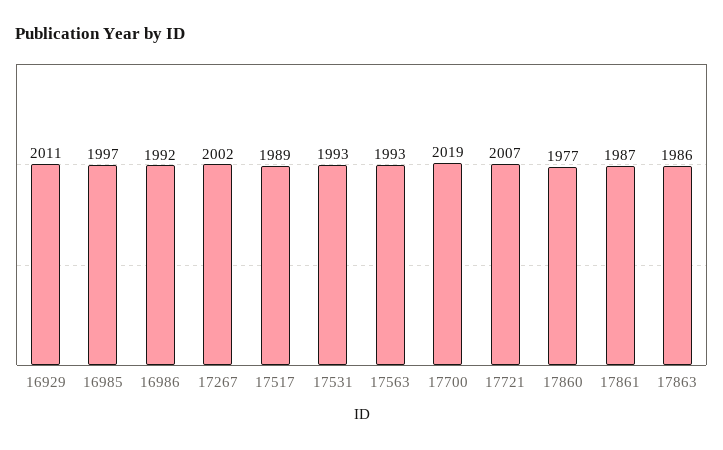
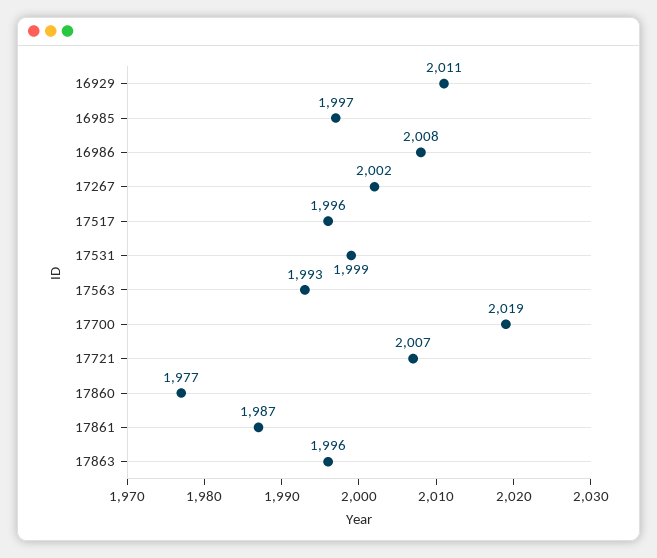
  {
    "16929": 2011,
    "16985": 1997,
-   "16986": 1992,
+   "16986": 2008,
    "17267": 2002,
-   "17517": 1989,
+   "17517": 1996,
-   "17531": 1993,
+   "17531": 1999,
    "17563": 1993,
    "17700": 2019,
    "17721": 2007,
    "17860": 1977,
    "17861": 1987,
-   "17863": 1986
+   "17863": 1996
  }

